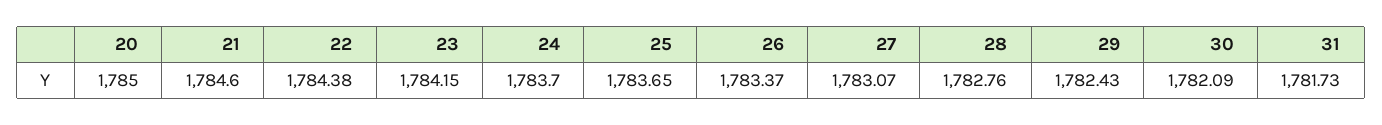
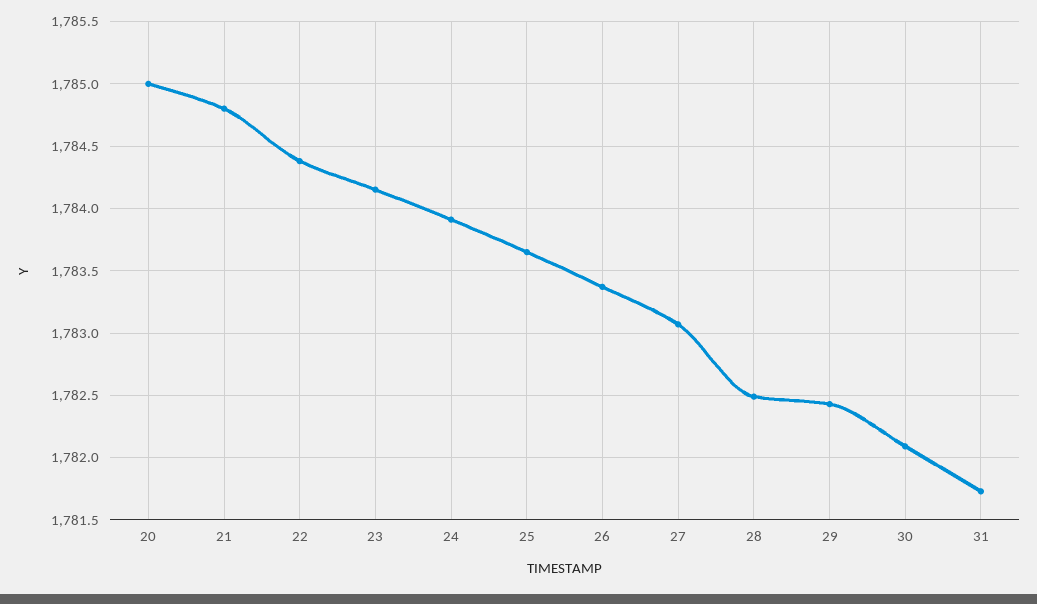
  {
    "20": 1785,
-   "21": 1784.6,
+   "21": 1784.8,
    "22": 1784.38,
    "23": 1784.15,
-   "24": 1783.7,
+   "24": 1783.9,
    "25": 1783.65,
    "26": 1783.37,
    "27": 1783.07,
-   "28": 1782.76,
+   "28": 1782.5,
    "29": 1782.43,
    "30": 1782.09,
    "31": 1781.73
  }

